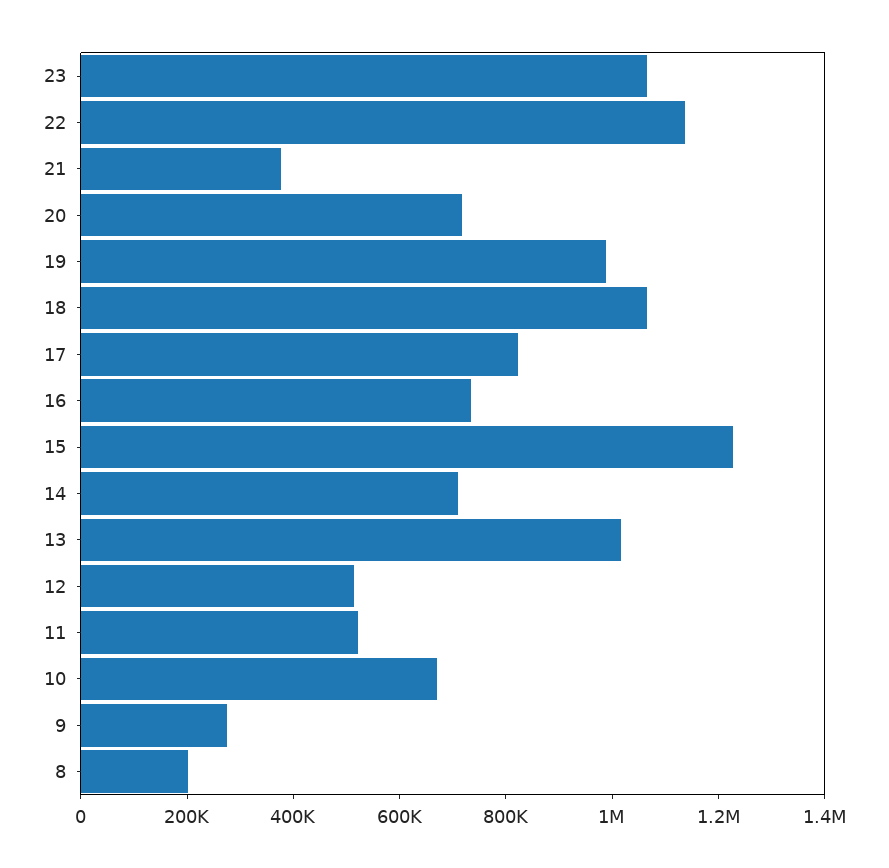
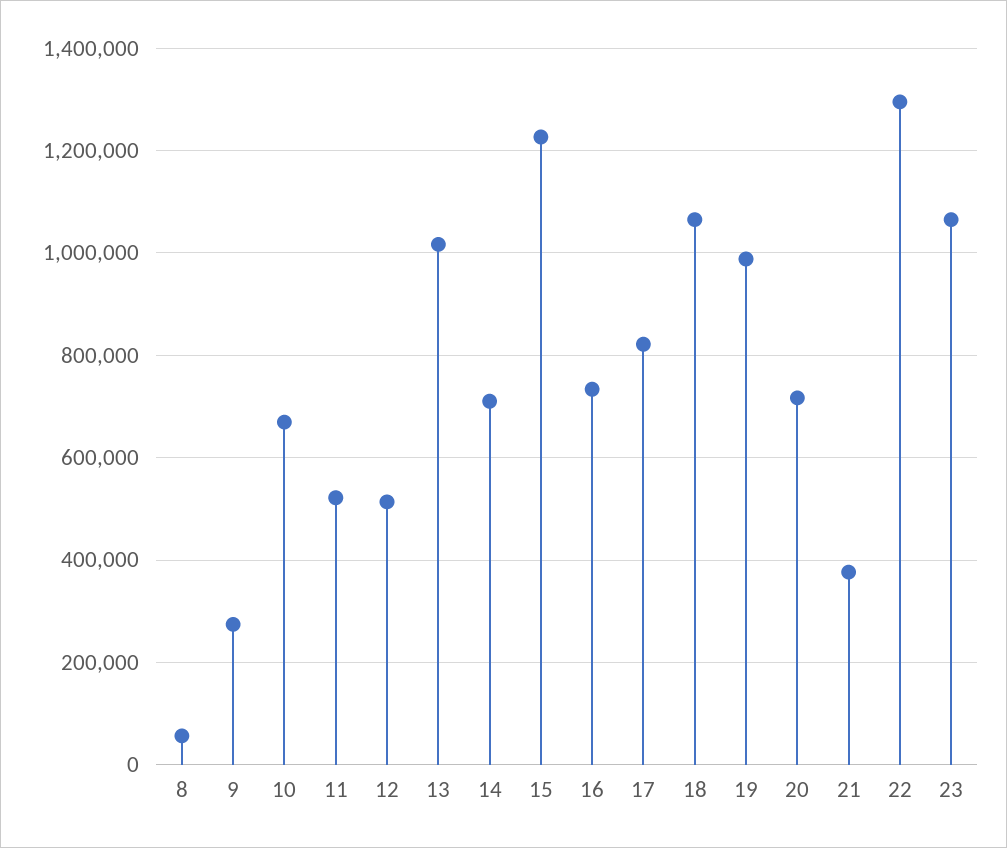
  {
    "23": 1060000,
-   "22": 1150000,
+   "22": 1300000,
    "21": 380000,
    "20": 720000,
    "19": 980000,
    "18": 1060000,
    "17": 820000,
    "16": 740000,
    "15": 1220000,
    "14": 720000,
    "13": 1020000,
    "12": 520000,
    "11": 520000,
    "10": 660000,
    "9": 280000,
-   "8": 200000
+   "8": 60000
  }

